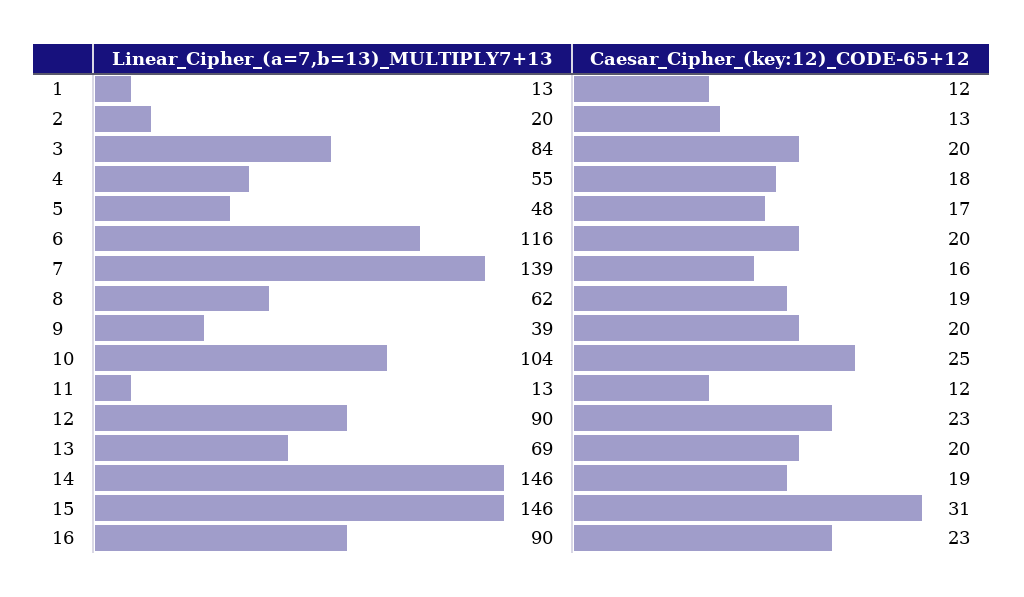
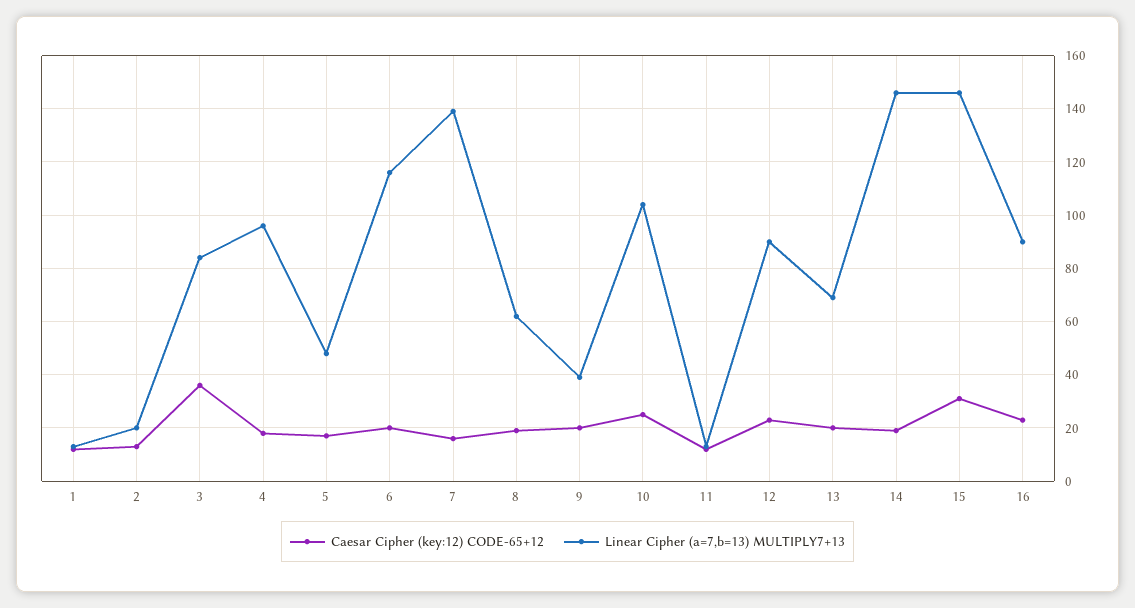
  {
    "Linear_Cipher_(a=7,b=13)_MULTIPLY7+13": {
      "1": 13,
      "2": 20,
      "3": 84,
-     "4": 55,
+     "4": 95,
      "5": 48,
      "6": 116,
      "7": 139,
      "8": 62,
      "9": 39,
      "10": 104,
      "11": 13,
      "12": 90,
      "13": 69,
      "14": 146,
      "15": 146,
      "16": 90
    },
    "Caesar_Cipher_(key:12)_CODE-65+12": {
      "1": 12,
      "2": 13,
-     "3": 20,
+     "3": 35,
      "4": 18,
      "5": 17,
      "6": 20,
      "7": 16,
      "8": 19,
      "9": 20,
      "10": 25,
      "11": 12,
      "12": 23,
      "13": 20,
      "14": 19,
      "15": 31,
      "16": 23
    }
  }

